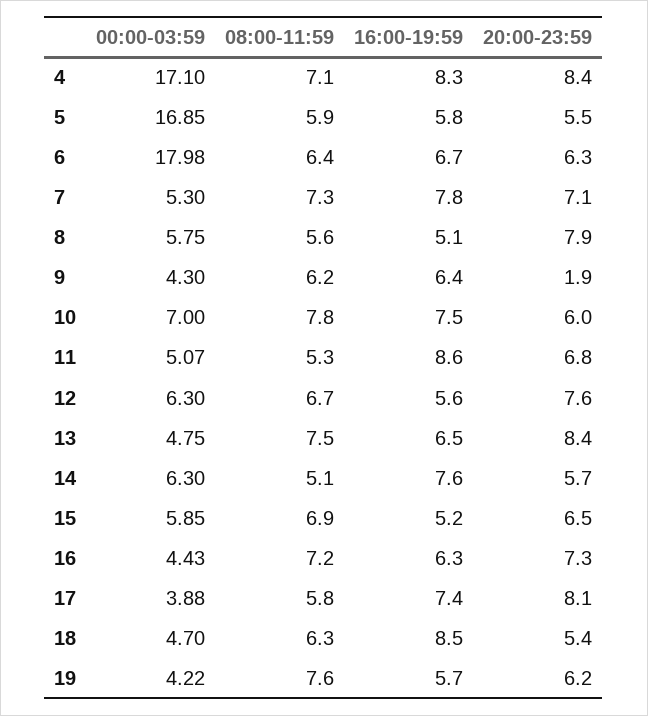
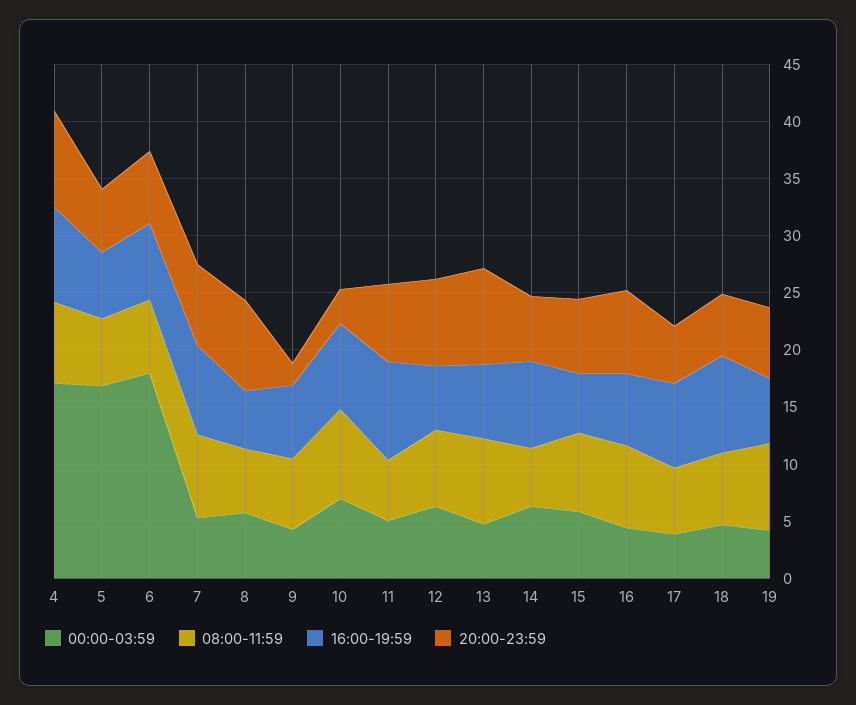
  {
    "00:00-03:59": {
      "4": 17.1,
      "5": 16.85,
      "6": 17.98,
      "7": 5.3,
      "8": 5.75,
      "9": 4.3,
      "10": 7,
      "11": 5.07,
      "12": 6.3,
      "13": 4.75,
      "14": 6.3,
      "15": 5.85,
      "16": 4.43,
      "17": 3.88,
      "18": 4.7,
      "19": 4.22
    },
    "08:00-11:59": {
      "4": 7.1,
      "5": 5.9,
      "6": 6.4,
      "7": 7.3,
      "8": 5.6,
      "9": 6.2,
      "10": 7.8,
      "11": 5.3,
      "12": 6.7,
      "13": 7.5,
      "14": 5.1,
      "15": 6.9,
      "16": 7.2,
      "17": 5.8,
      "18": 6.3,
      "19": 7.6
    },
    "16:00-19:59": {
      "4": 8.3,
      "5": 5.8,
      "6": 6.7,
      "7": 7.8,
      "8": 5.1,
      "9": 6.4,
      "10": 7.5,
      "11": 8.6,
      "12": 5.6,
      "13": 6.5,
      "14": 7.6,
      "15": 5.2,
      "16": 6.3,
      "17": 7.4,
      "18": 8.5,
      "19": 5.7
    },
    "20:00-23:59": {
      "4": 8.4,
      "5": 5.5,
      "6": 6.3,
      "7": 7.1,
      "8": 7.9,
      "9": 1.9,
-     "10": 6,
+     "10": 3,
      "11": 6.8,
      "12": 7.6,
      "13": 8.4,
      "14": 5.7,
      "15": 6.5,
      "16": 7.3,
-     "17": 8.1,
+     "17": 5,
      "18": 5.4,
      "19": 6.2
    }
  }

